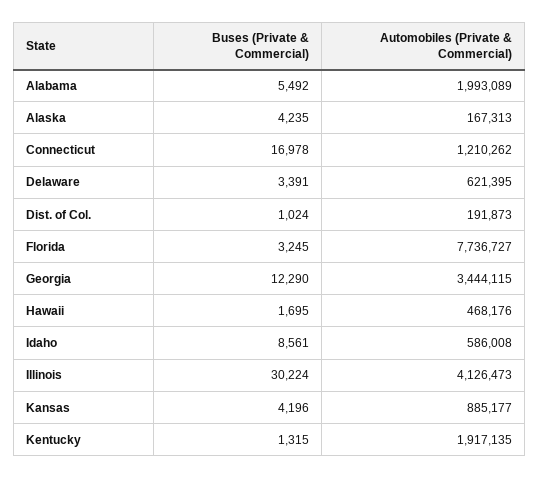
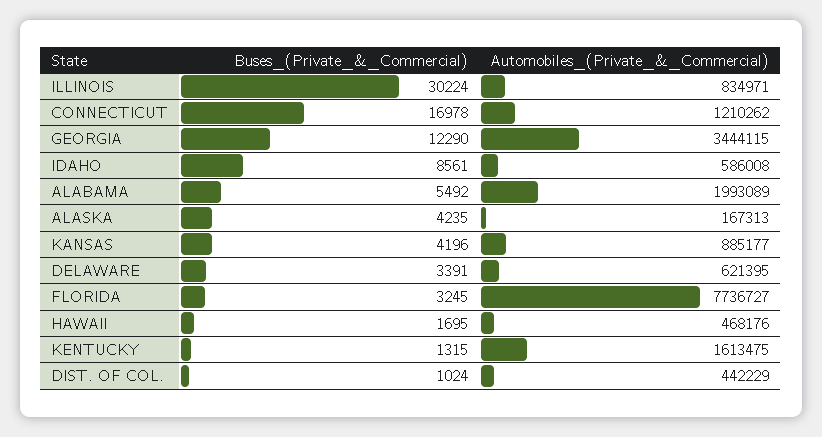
  {
    "Buses (Private & Commercial)": {
      "Alabama": 5492,
      "Alaska": 4235,
      "Connecticut": 16978,
      "Delaware": 3391,
      "Dist. of Col.": 1024,
      "Florida": 3245,
      "Georgia": 12290,
      "Hawaii": 1695,
      "Idaho": 8561,
      "Illinois": 30224,
      "Kansas": 4196,
      "Kentucky": 1315
    },
    "Automobiles (Private & Commercial)": {
      "Alabama": 1993089,
      "Alaska": 167313,
      "Connecticut": 1210262,
      "Delaware": 621395,
-     "Dist. of Col.": 191873,
+     "Dist. of Col.": 442229,
      "Florida": 7736727,
      "Georgia": 3444115,
      "Hawaii": 468176,
      "Idaho": 586008,
-     "Illinois": 4126473,
+     "Illinois": 834971,
      "Kansas": 885177,
-     "Kentucky": 1917135
+     "Kentucky": 1613475
    }
  }

